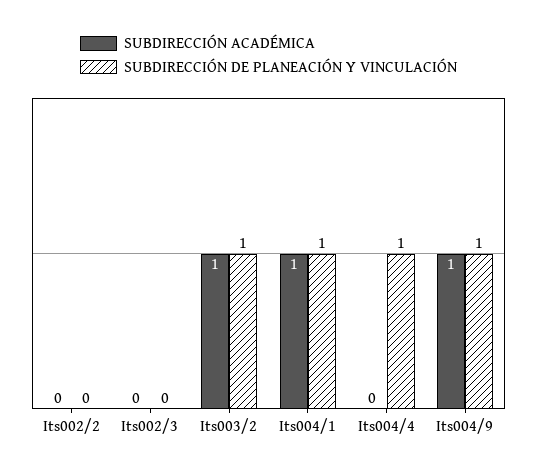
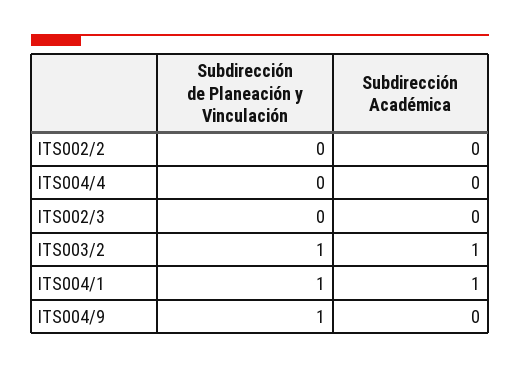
  {
    "SUBDIRECCIÓN ACADÉMICA": {
      "Its002/2": 0,
      "Its002/3": 0,
      "Its003/2": 1,
      "Its004/1": 1,
      "Its004/4": 0,
-     "Its004/9": 1
+     "Its004/9": 0
    },
    "SUBDIRECCIÓN DE PLANEACIÓN Y VINCULACIÓN": {
      "Its002/2": 0,
      "Its002/3": 0,
      "Its003/2": 1,
      "Its004/1": 1,
-     "Its004/4": 1,
+     "Its004/4": 0,
      "Its004/9": 1
    }
  }

